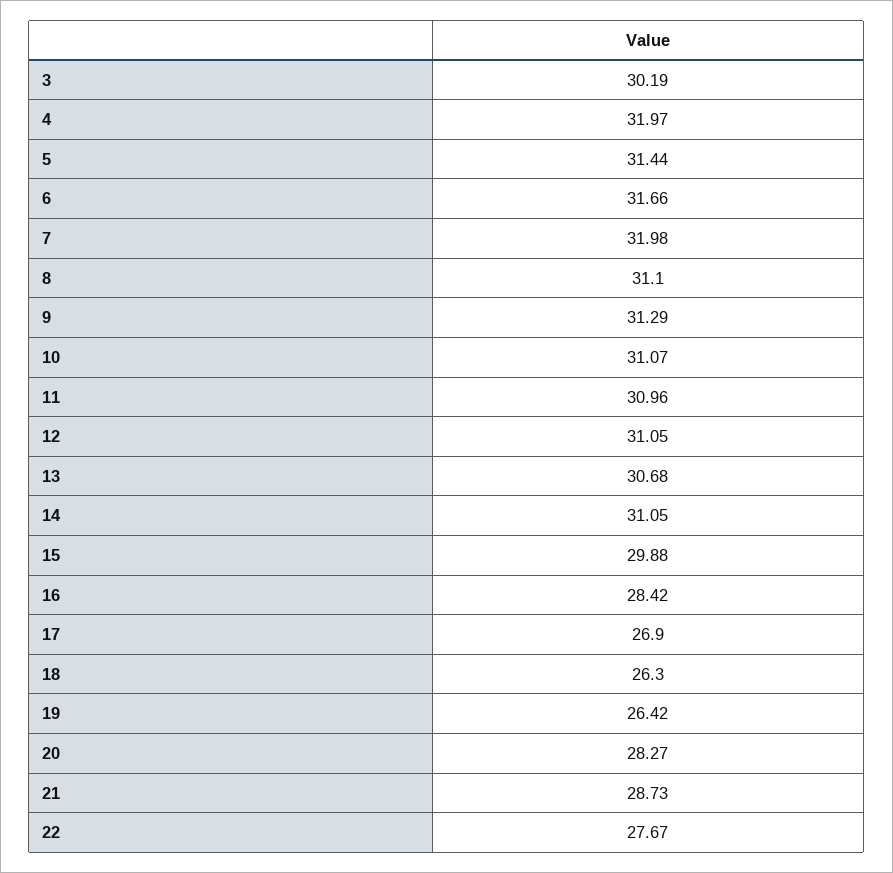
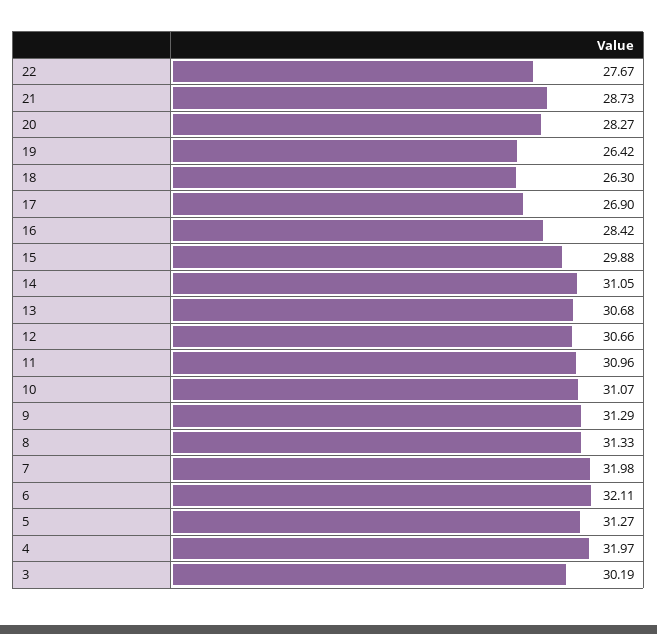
  {
    "3": 30.19,
    "4": 31.97,
-   "5": 31.44,
+   "5": 31.27,
-   "6": 31.66,
+   "6": 32.11,
    "7": 31.98,
-   "8": 31.1,
+   "8": 31.33,
    "9": 31.29,
    "10": 31.07,
    "11": 30.96,
-   "12": 31.05,
+   "12": 30.66,
    "13": 30.68,
    "14": 31.05,
    "15": 29.88,
    "16": 28.42,
    "17": 26.9,
    "18": 26.3,
    "19": 26.42,
    "20": 28.27,
    "21": 28.73,
    "22": 27.67
  }

